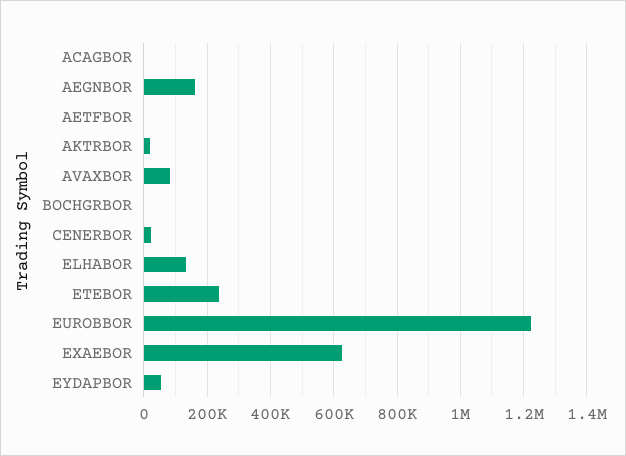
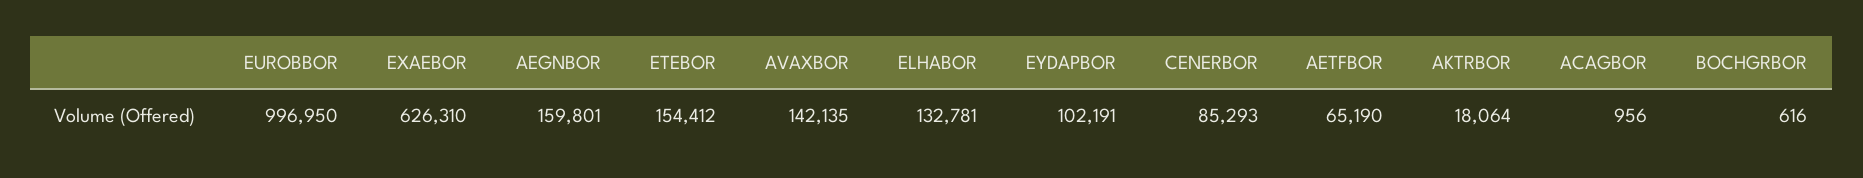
  {
    "ACAGBOR": 956,
    "AEGNBOR": 159801,
-   "AETFBOR": 0,
+   "AETFBOR": 65190,
    "AKTRBOR": 18064,
-   "AVAXBOR": 80000,
+   "AVAXBOR": 142135,
    "BOCHGRBOR": 616,
-   "CENERBOR": 20000,
+   "CENERBOR": 85293,
    "ELHABOR": 132781,
-   "ETEBOR": 240000,
+   "ETEBOR": 154412,
-   "EUROBBOR": 1220000,
+   "EUROBBOR": 996950,
    "EXAEBOR": 626310,
-   "EYDAPBOR": 60000
+   "EYDAPBOR": 102191
  }

